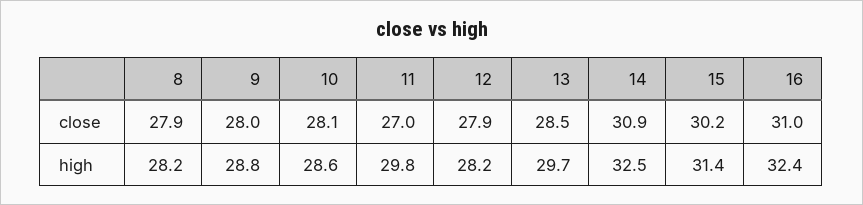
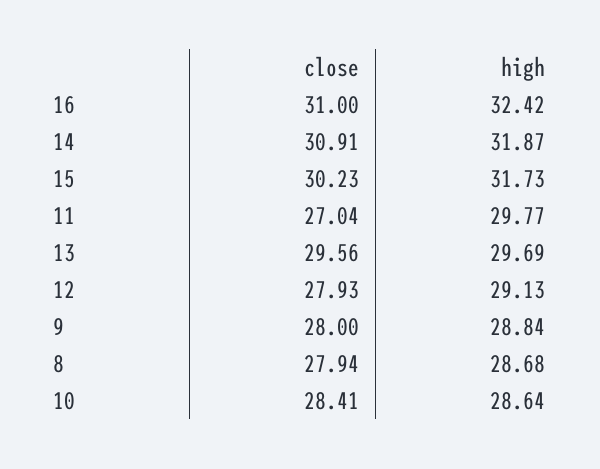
  {
    "8": {
      "close": 27.94,
-     "high": 28.2
+     "high": 28.68
    },
    "9": {
      "close": 28,
      "high": 28.84
    },
    "10": {
-     "close": 28.1,
+     "close": 28.41,
      "high": 28.64
    },
    "11": {
      "close": 27.04,
      "high": 29.77
    },
    "12": {
      "close": 27.93,
-     "high": 28.2
+     "high": 29.13
    },
    "13": {
-     "close": 28.5,
+     "close": 29.56,
      "high": 29.69
    },
    "14": {
      "close": 30.91,
-     "high": 32.5
+     "high": 31.87
    },
    "15": {
      "close": 30.23,
-     "high": 31.4
+     "high": 31.73
    },
    "16": {
      "close": 31,
      "high": 32.42
    }
  }

